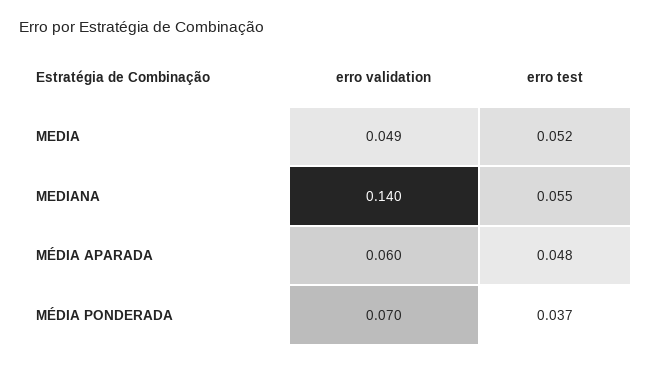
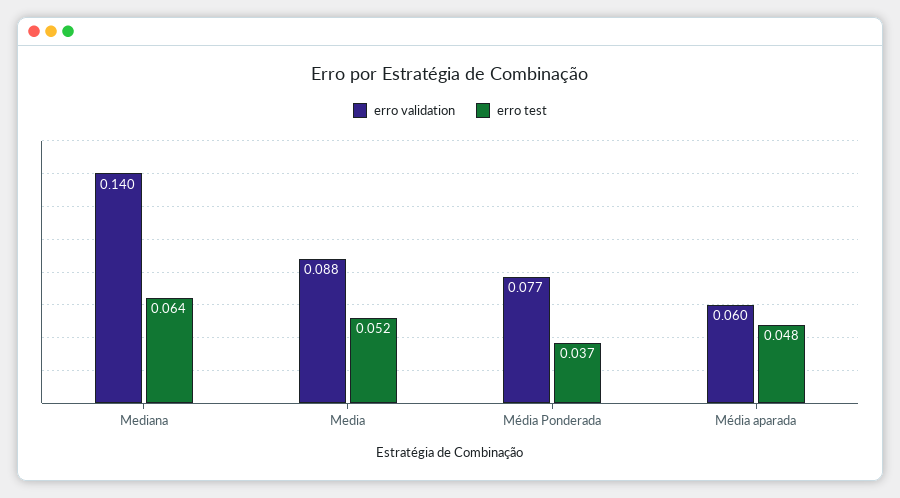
  {
    "erro validation": {
-     "MEDIA": 0.049,
+     "MEDIA": 0.088,
      "MEDIANA": 0.14,
      "MÉDIA APARADA": 0.06,
-     "MÉDIA PONDERADA": 0.07
+     "MÉDIA PONDERADA": 0.077
    },
    "erro test": {
      "MEDIA": 0.052,
-     "MEDIANA": 0.055,
+     "MEDIANA": 0.064,
      "MÉDIA APARADA": 0.048,
      "MÉDIA PONDERADA": 0.037
    }
  }

